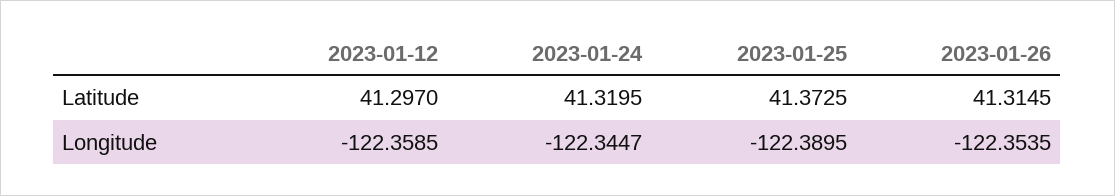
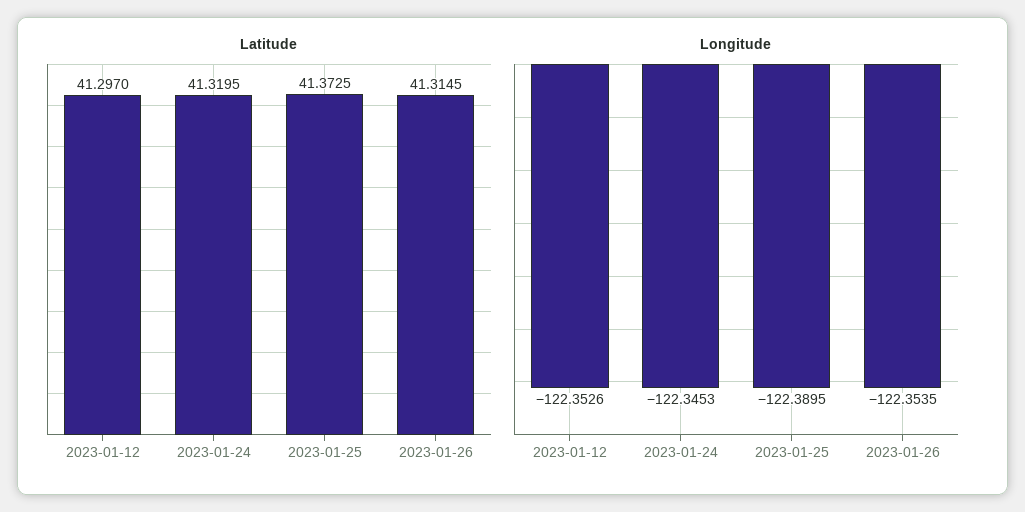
  {
    "Latitude": {
      "2023-01-12": 41.297,
      "2023-01-24": 41.3195,
      "2023-01-25": 41.3725,
      "2023-01-26": 41.3145
    },
    "Longitude": {
-     "2023-01-12": -122.3585,
+     "2023-01-12": -122.3526,
-     "2023-01-24": -122.3447,
+     "2023-01-24": -122.3453,
      "2023-01-25": -122.3895,
      "2023-01-26": -122.3535
    }
  }

